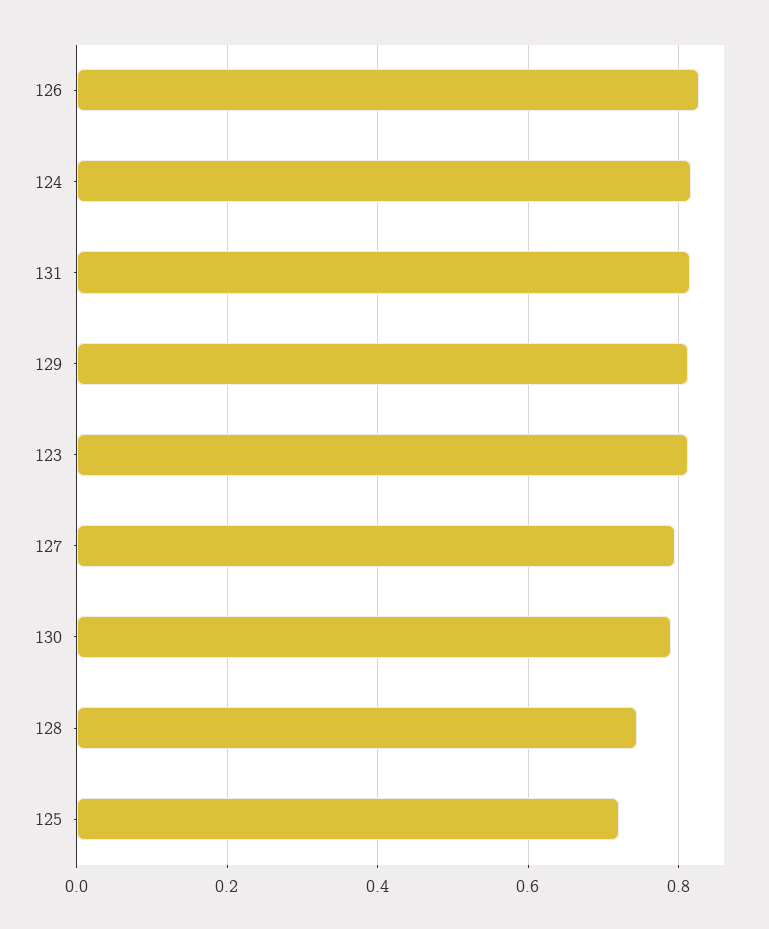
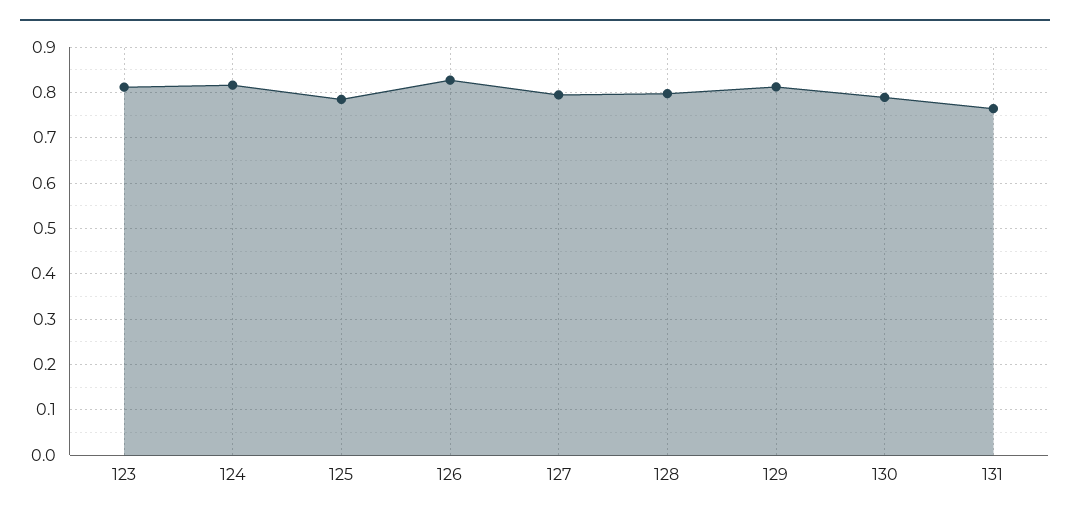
  {
    "126": 0.82,
    "124": 0.82,
-   "131": 0.82,
+   "131": 0.76,
    "129": 0.82,
    "123": 0.82,
    "127": 0.8,
    "130": 0.78,
-   "128": 0.74,
+   "128": 0.8,
-   "125": 0.72
+   "125": 0.78
  }

